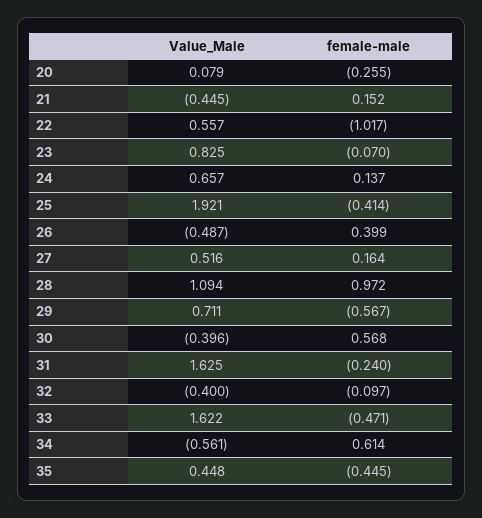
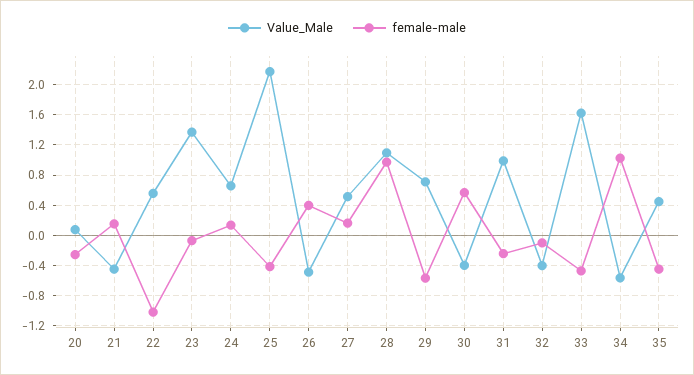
  {
    "Value_Male": {
      "20": 0.079,
      "21": -0.445,
      "22": 0.557,
-     "23": 0.825,
+     "23": 1.4,
      "24": 0.657,
-     "25": 1.921,
+     "25": 2.2,
      "26": -0.487,
      "27": 0.516,
      "28": 1.094,
      "29": 0.711,
      "30": -0.396,
-     "31": 1.625,
+     "31": 1,
      "32": -0.4,
      "33": 1.622,
      "34": -0.561,
      "35": 0.448
    },
    "female-male": {
      "20": -0.255,
      "21": 0.152,
      "22": -1.017,
      "23": -0.07,
      "24": 0.137,
      "25": -0.414,
      "26": 0.399,
      "27": 0.164,
      "28": 0.972,
      "29": -0.567,
      "30": 0.568,
      "31": -0.24,
      "32": -0.097,
      "33": -0.471,
-     "34": 0.614,
+     "34": 1,
      "35": -0.445
    }
  }

